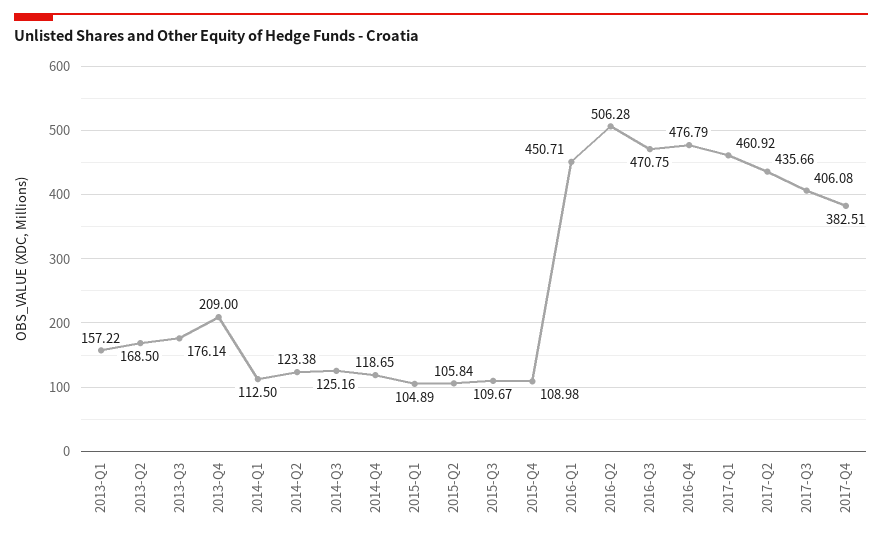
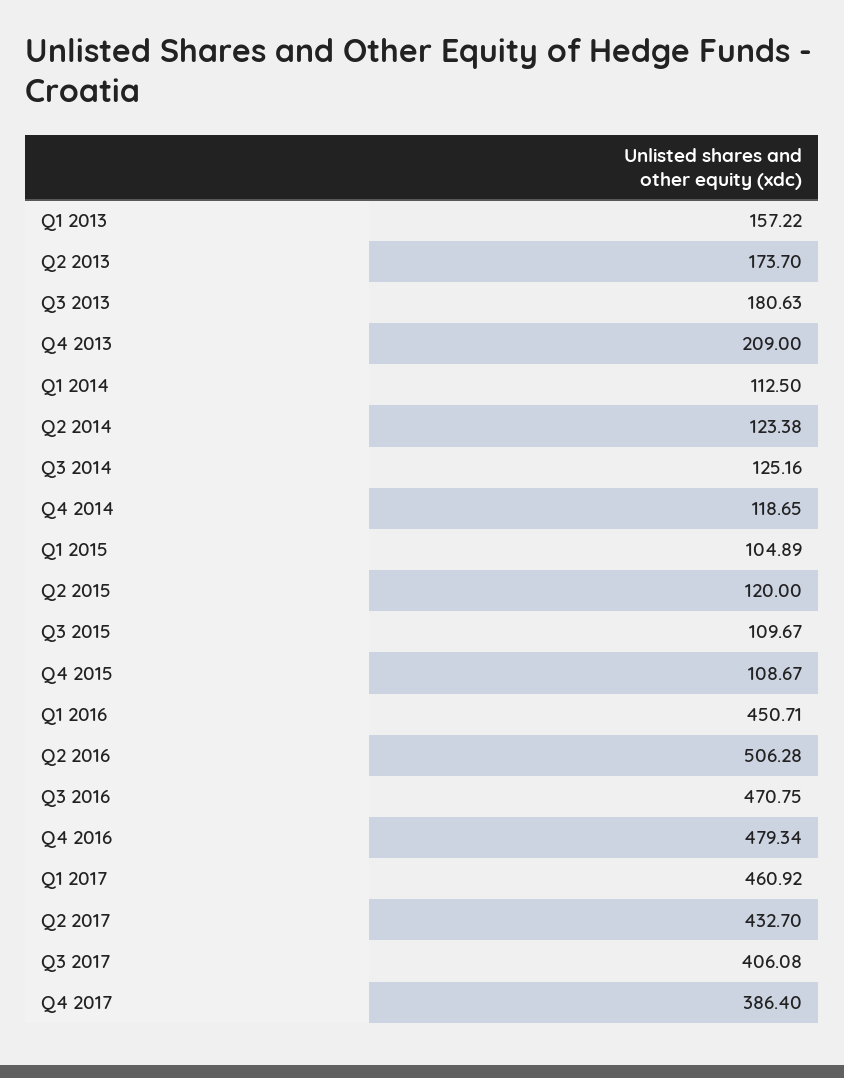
  {
    "2013-Q1": 157.22,
-   "2013-Q2": 168.5,
+   "2013-Q2": 173.7,
-   "2013-Q3": 176.14,
+   "2013-Q3": 180.63,
    "2013-Q4": 209,
    "2014-Q1": 112.5,
    "2014-Q2": 123.38,
    "2014-Q3": 125.16,
    "2014-Q4": 118.65,
    "2015-Q1": 104.89,
-   "2015-Q2": 105.84,
+   "2015-Q2": 120,
    "2015-Q3": 109.67,
-   "2015-Q4": 108.98,
+   "2015-Q4": 108.67,
    "2016-Q1": 450.71,
    "2016-Q2": 506.28,
    "2016-Q3": 470.75,
-   "2016-Q4": 476.79,
+   "2016-Q4": 479.34,
    "2017-Q1": 460.92,
-   "2017-Q2": 435.66,
+   "2017-Q2": 432.7,
    "2017-Q3": 406.08,
-   "2017-Q4": 382.51
+   "2017-Q4": 386.4
  }

